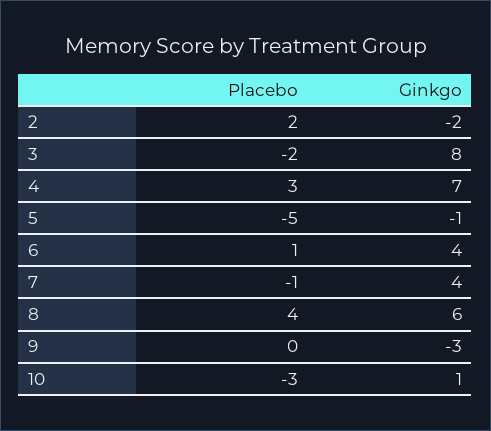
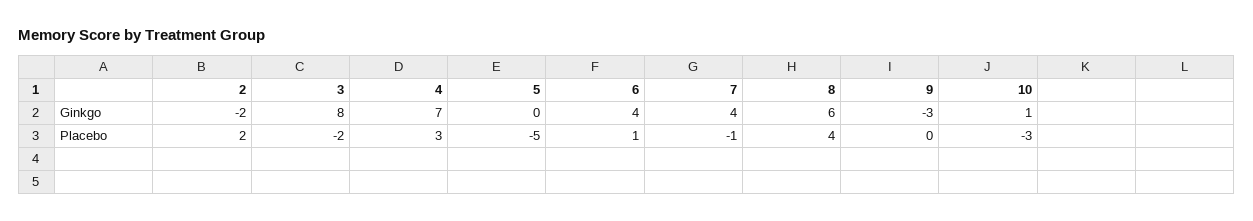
  {
    "Placebo": {
      "2": 2,
      "3": -2,
      "4": 3,
      "5": -5,
      "6": 1,
      "7": -1,
      "8": 4,
      "9": 0,
      "10": -3
    },
    "Ginkgo": {
      "2": -2,
      "3": 8,
      "4": 7,
-     "5": -1,
+     "5": 0,
      "6": 4,
      "7": 4,
      "8": 6,
      "9": -3,
      "10": 1
    }
  }

